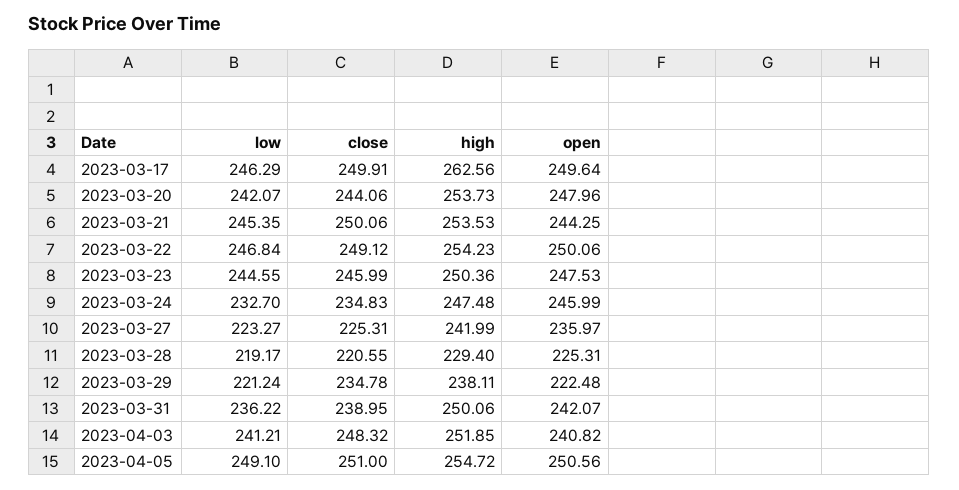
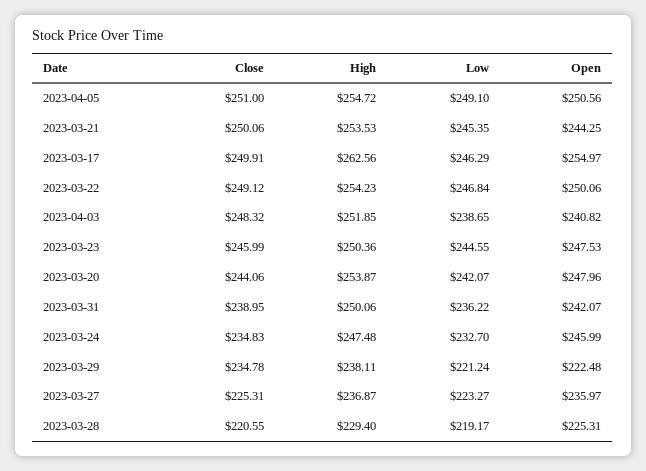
  {
    "low": {
      "2023-03-17": 246.29,
      "2023-03-20": 242.07,
      "2023-03-21": 245.35,
      "2023-03-22": 246.84,
      "2023-03-23": 244.55,
      "2023-03-24": 232.7,
      "2023-03-27": 223.27,
      "2023-03-28": 219.17,
      "2023-03-29": 221.24,
      "2023-03-31": 236.22,
-     "2023-04-03": 241.21,
+     "2023-04-03": 238.65,
      "2023-04-05": 249.1
    },
    "close": {
      "2023-03-17": 249.91,
      "2023-03-20": 244.06,
      "2023-03-21": 250.06,
      "2023-03-22": 249.12,
      "2023-03-23": 245.99,
      "2023-03-24": 234.83,
      "2023-03-27": 225.31,
      "2023-03-28": 220.55,
      "2023-03-29": 234.78,
      "2023-03-31": 238.95,
      "2023-04-03": 248.32,
      "2023-04-05": 251
    },
    "high": {
      "2023-03-17": 262.56,
-     "2023-03-20": 253.73,
+     "2023-03-20": 253.87,
      "2023-03-21": 253.53,
      "2023-03-22": 254.23,
      "2023-03-23": 250.36,
      "2023-03-24": 247.48,
-     "2023-03-27": 241.99,
+     "2023-03-27": 236.87,
      "2023-03-28": 229.4,
      "2023-03-29": 238.11,
      "2023-03-31": 250.06,
      "2023-04-03": 251.85,
      "2023-04-05": 254.72
    },
    "open": {
-     "2023-03-17": 249.64,
+     "2023-03-17": 254.97,
      "2023-03-20": 247.96,
      "2023-03-21": 244.25,
      "2023-03-22": 250.06,
      "2023-03-23": 247.53,
      "2023-03-24": 245.99,
      "2023-03-27": 235.97,
      "2023-03-28": 225.31,
      "2023-03-29": 222.48,
      "2023-03-31": 242.07,
      "2023-04-03": 240.82,
      "2023-04-05": 250.56
    }
  }

